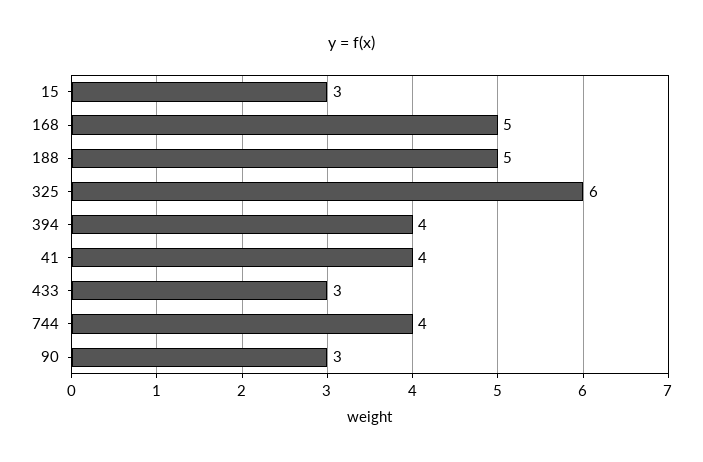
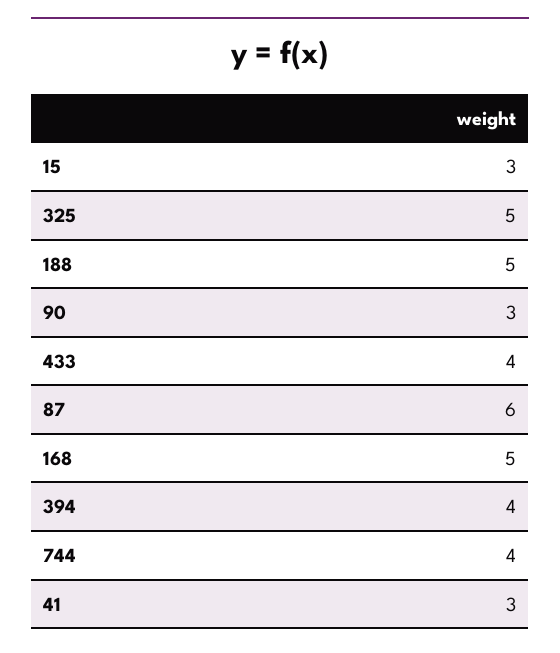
  {
    "15": 3,
    "168": 5,
    "188": 5,
-   "325": 6,
+   "325": 5,
    "394": 4,
-   "41": 4,
+   "41": 3,
-   "433": 3,
+   "433": 4,
    "744": 4,
-   "90": 3
+   "90": 3,
+   "87": 6
  }

